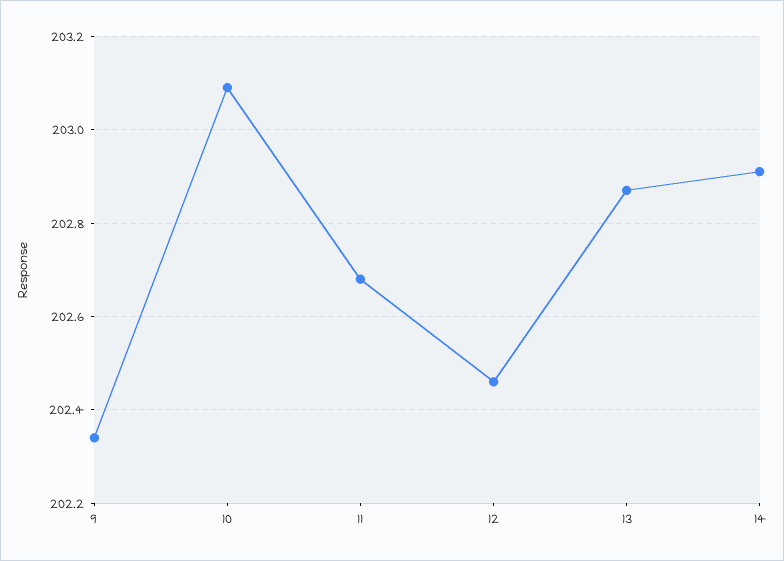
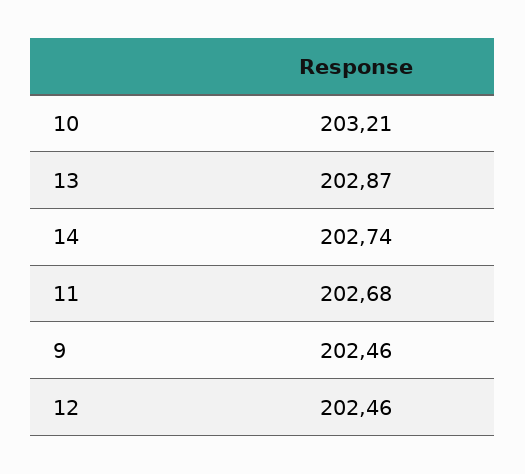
  {
-   "9": 202.35,
+   "9": 202.46,
-   "10": 203.1,
+   "10": 203.21,
    "11": 202.68,
    "12": 202.46,
    "13": 202.87,
-   "14": 202.9
+   "14": 202.74
  }

